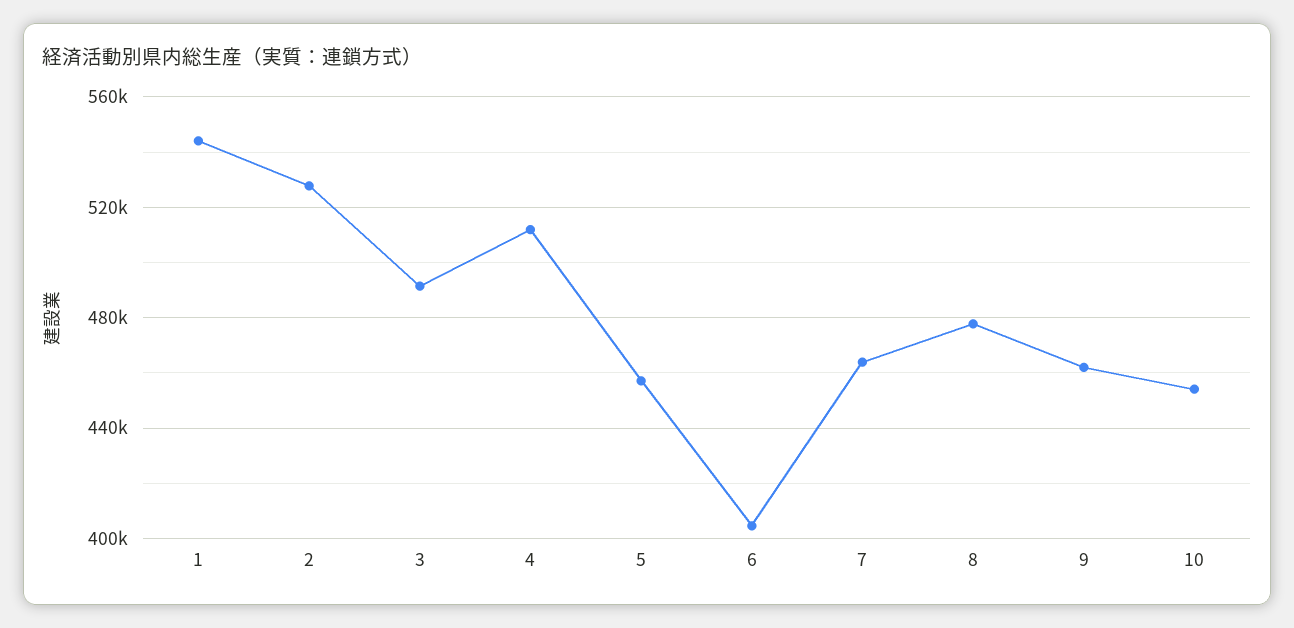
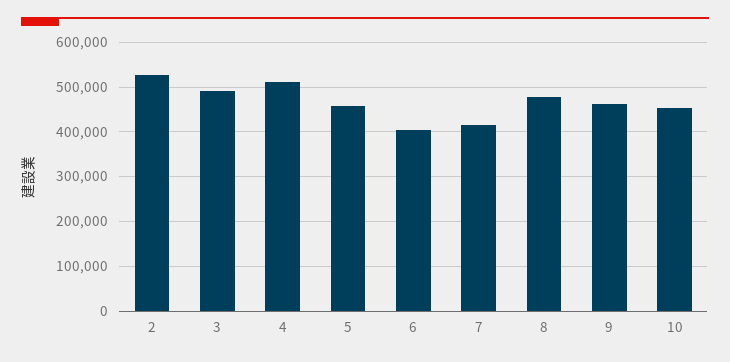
  {
-   "1": 545000,
    "2": 530000,
    "3": 490000,
    "4": 510000,
    "5": 455000,
    "6": 405000,
-   "7": 465000,
+   "7": 420000,
    "8": 480000,
    "9": 460000,
    "10": 455000
  }

